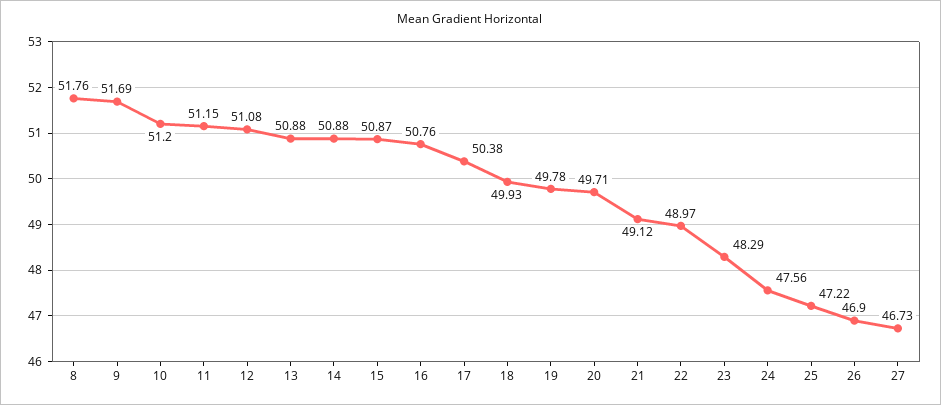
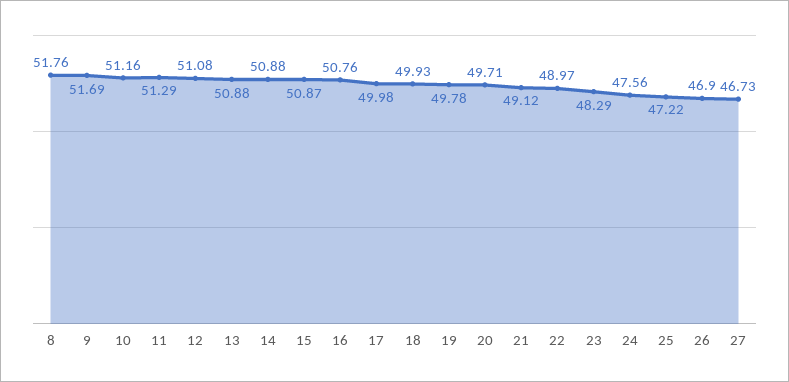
  {
    "8": 51.76,
    "9": 51.69,
-   "10": 51.2,
+   "10": 51.16,
-   "11": 51.15,
+   "11": 51.29,
    "12": 51.08,
    "13": 50.88,
    "14": 50.88,
    "15": 50.87,
    "16": 50.76,
-   "17": 50.38,
+   "17": 49.98,
    "18": 49.93,
    "19": 49.78,
    "20": 49.71,
    "21": 49.12,
    "22": 48.97,
    "23": 48.29,
    "24": 47.56,
    "25": 47.22,
    "26": 46.9,
    "27": 46.73
  }

